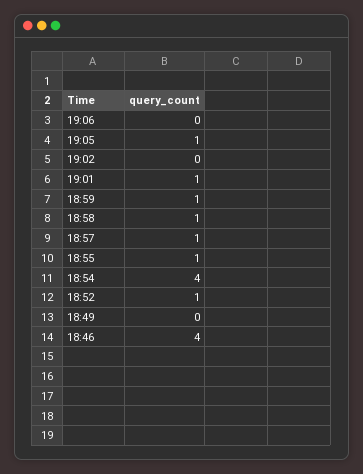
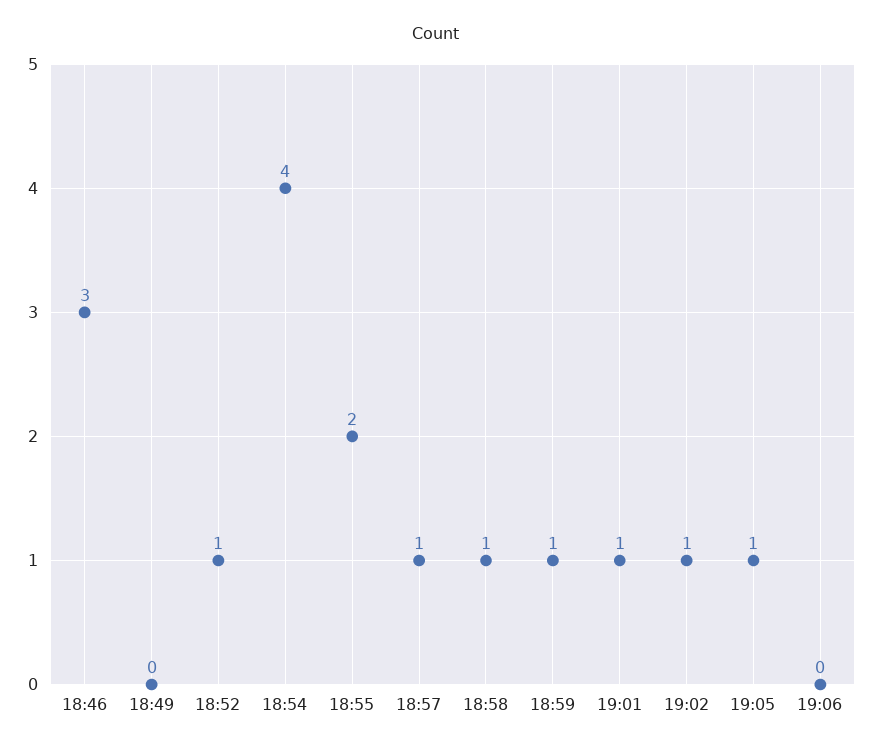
  {
    "19:06": 0,
    "19:05": 1,
-   "19:02": 0,
+   "19:02": 1,
    "19:01": 1,
    "18:59": 1,
    "18:58": 1,
    "18:57": 1,
-   "18:55": 1,
+   "18:55": 2,
    "18:54": 4,
    "18:52": 1,
    "18:49": 0,
-   "18:46": 4
+   "18:46": 3
  }

